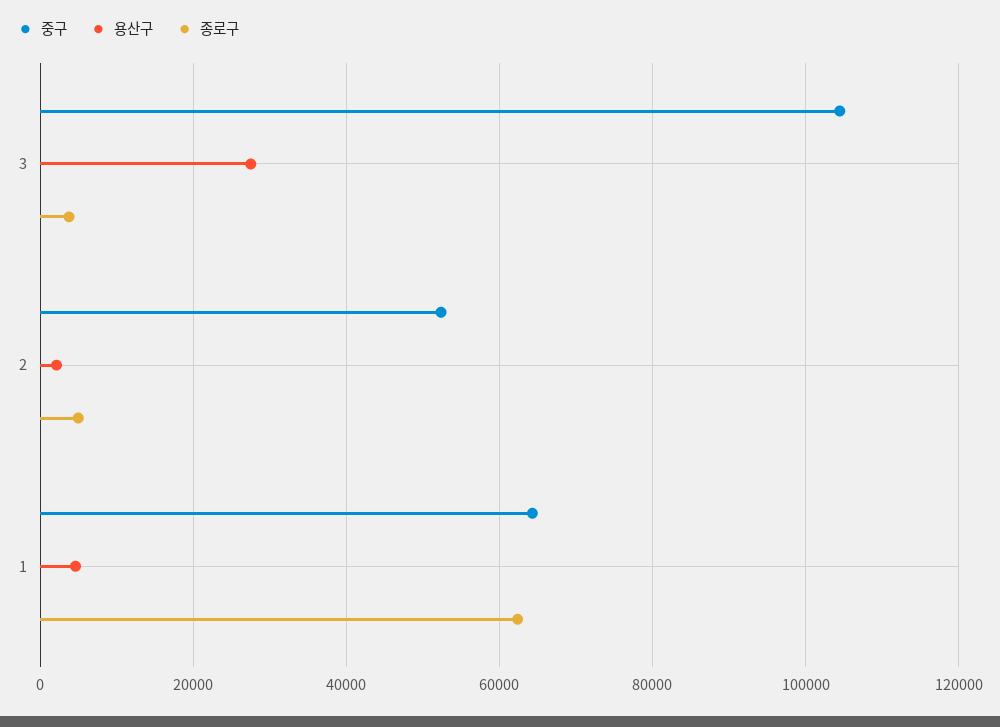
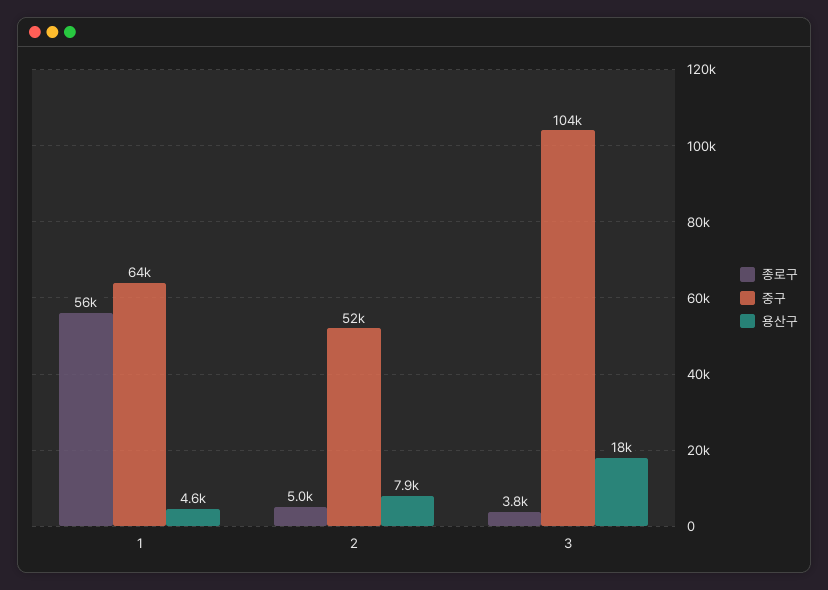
  {
    "중구": {
      "3": 104000,
      "2": 52000,
      "1": 64000
    },
    "용산구": {
-     "3": 28000,
+     "3": 18000,
-     "2": 2000,
+     "2": 7900,
      "1": 4600
    },
    "종로구": {
      "3": 3800,
      "2": 5000,
-     "1": 62000
+     "1": 56000
    }
  }

